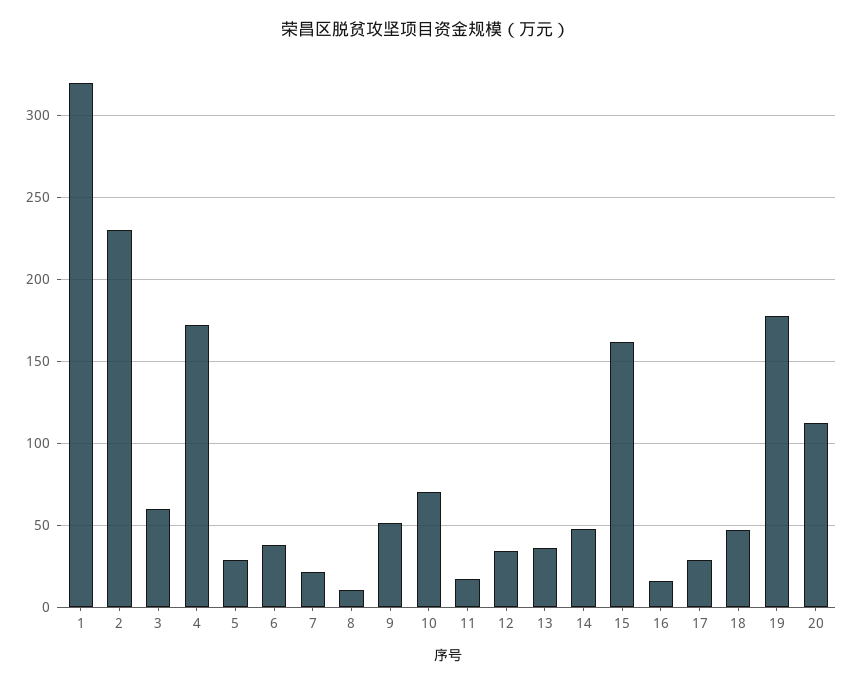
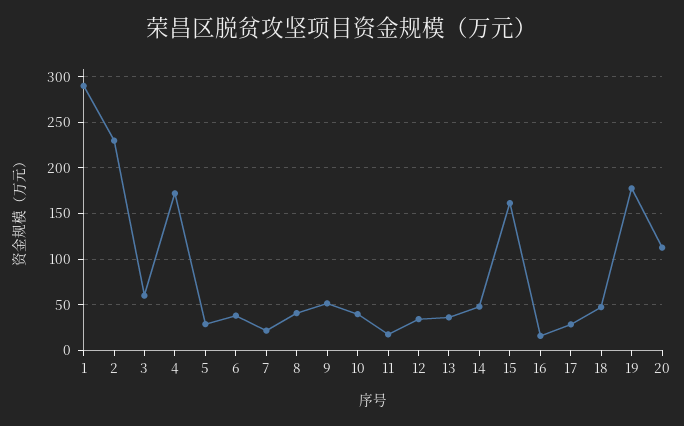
  {
-   "1": 320,
+   "1": 290,
    "2": 230,
    "3": 60,
    "4": 170,
    "5": 30,
    "6": 40,
    "7": 20,
-   "8": 10,
+   "8": 40,
    "9": 50,
-   "10": 70,
+   "10": 40,
    "11": 15,
    "12": 35,
    "13": 35,
    "14": 50,
    "15": 160,
    "16": 15,
    "17": 30,
    "18": 45,
    "19": 180,
    "20": 115
  }

